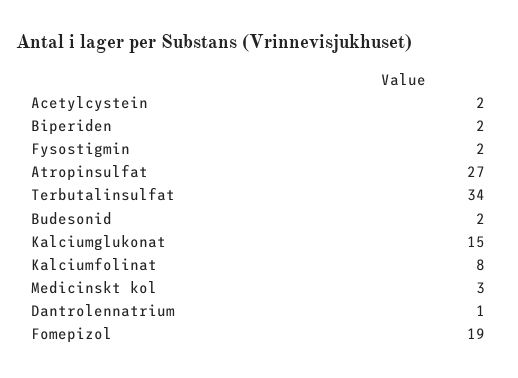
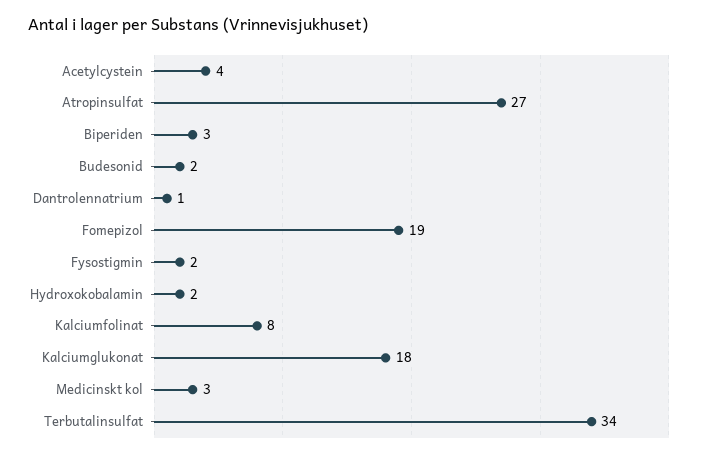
  {
-   "Acetylcystein": 2,
+   "Acetylcystein": 4,
-   "Biperiden": 2,
+   "Biperiden": 3,
    "Fysostigmin": 2,
    "Atropinsulfat": 27,
    "Terbutalinsulfat": 34,
    "Budesonid": 2,
-   "Kalciumglukonat": 15,
+   "Kalciumglukonat": 18,
    "Kalciumfolinat": 8,
    "Medicinskt kol": 3,
    "Dantrolennatrium": 1,
-   "Fomepizol": 19
+   "Fomepizol": 19,
+   "Hydroxokobalamin": 2
  }

